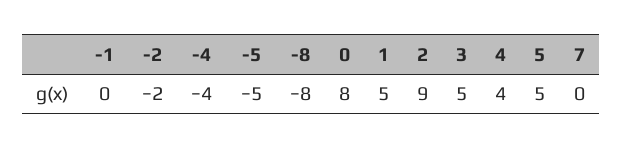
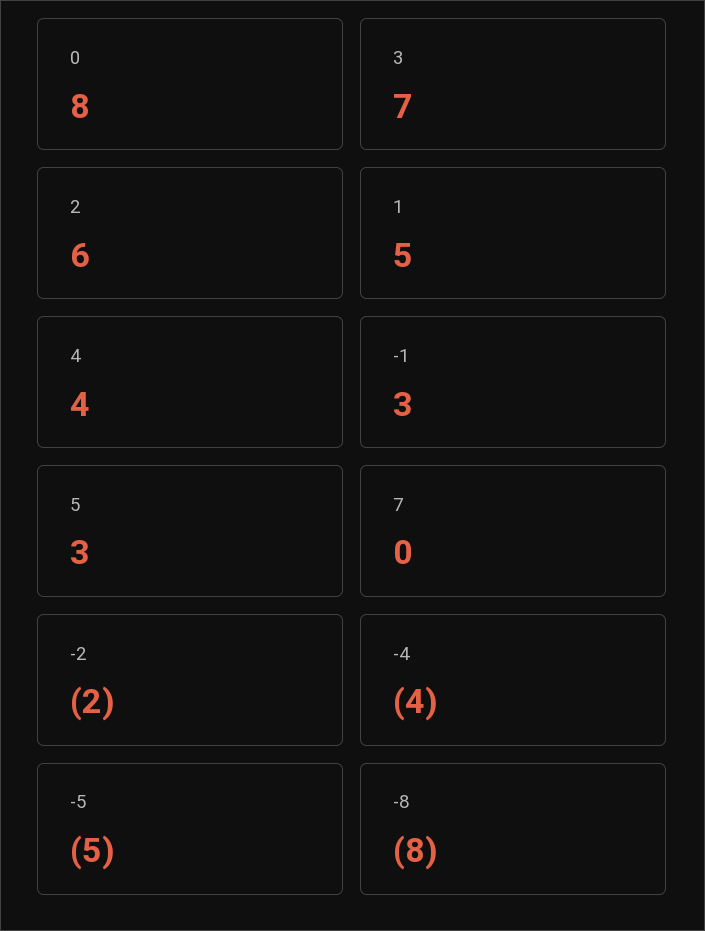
  {
-   "-1": 0,
+   "-1": 3,
    "-2": -2,
    "-4": -4,
    "-5": -5,
    "-8": -8,
    "0": 8,
    "1": 5,
-   "2": 9,
+   "2": 6,
-   "3": 5,
+   "3": 7,
    "4": 4,
-   "5": 5,
+   "5": 3,
    "7": 0
  }

